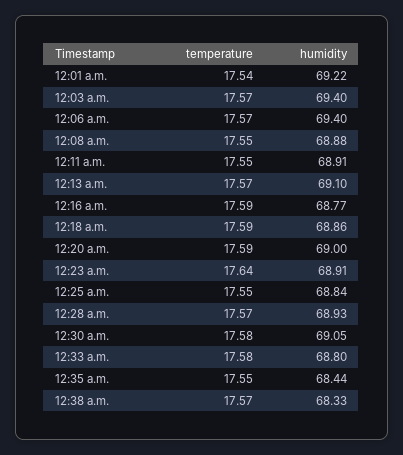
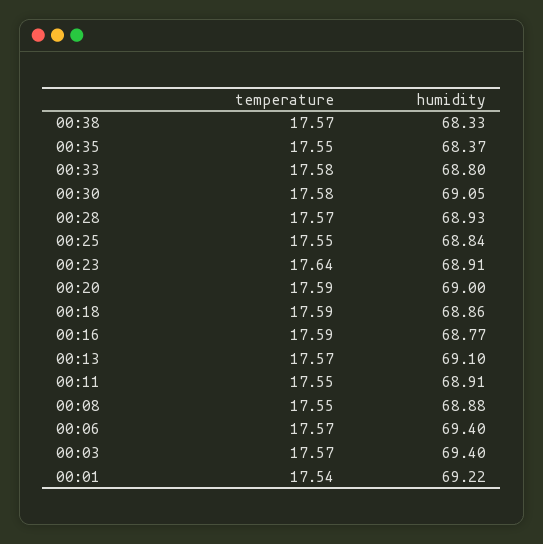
  {
    "temperature": {
      "12:01 a.m.": 17.54,
      "12:03 a.m.": 17.57,
      "12:06 a.m.": 17.57,
      "12:08 a.m.": 17.55,
      "12:11 a.m.": 17.55,
      "12:13 a.m.": 17.57,
      "12:16 a.m.": 17.59,
      "12:18 a.m.": 17.59,
      "12:20 a.m.": 17.59,
      "12:23 a.m.": 17.64,
      "12:25 a.m.": 17.55,
      "12:28 a.m.": 17.57,
      "12:30 a.m.": 17.58,
      "12:33 a.m.": 17.58,
      "12:35 a.m.": 17.55,
      "12:38 a.m.": 17.57
    },
    "humidity": {
      "12:01 a.m.": 69.22,
      "12:03 a.m.": 69.4,
      "12:06 a.m.": 69.4,
      "12:08 a.m.": 68.88,
      "12:11 a.m.": 68.91,
      "12:13 a.m.": 69.1,
      "12:16 a.m.": 68.77,
      "12:18 a.m.": 68.86,
      "12:20 a.m.": 69,
      "12:23 a.m.": 68.91,
      "12:25 a.m.": 68.84,
      "12:28 a.m.": 68.93,
      "12:30 a.m.": 69.05,
      "12:33 a.m.": 68.8,
-     "12:35 a.m.": 68.44,
+     "12:35 a.m.": 68.37,
      "12:38 a.m.": 68.33
    }
  }

